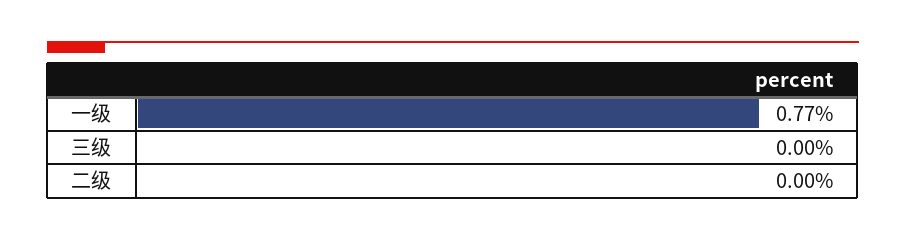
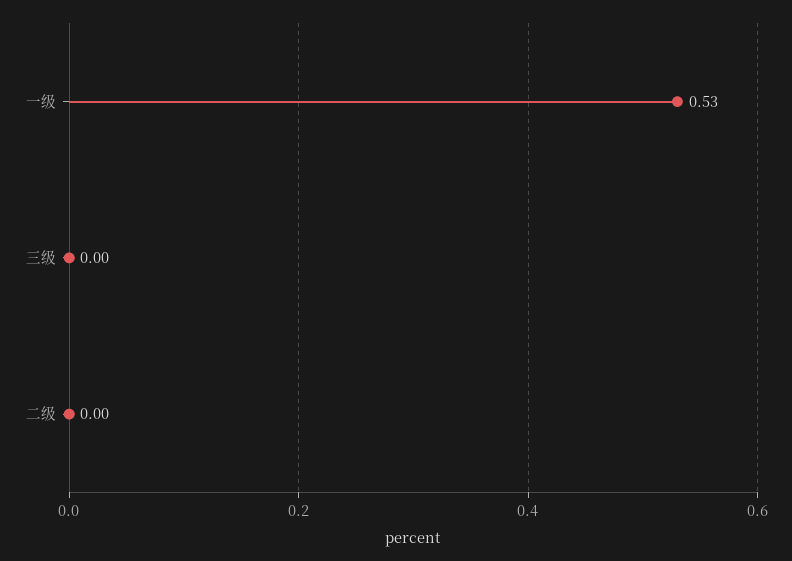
  {
-   "一级": 0.77,
+   "一级": 0.53,
    "三级": 0,
    "二级": 0
  }

